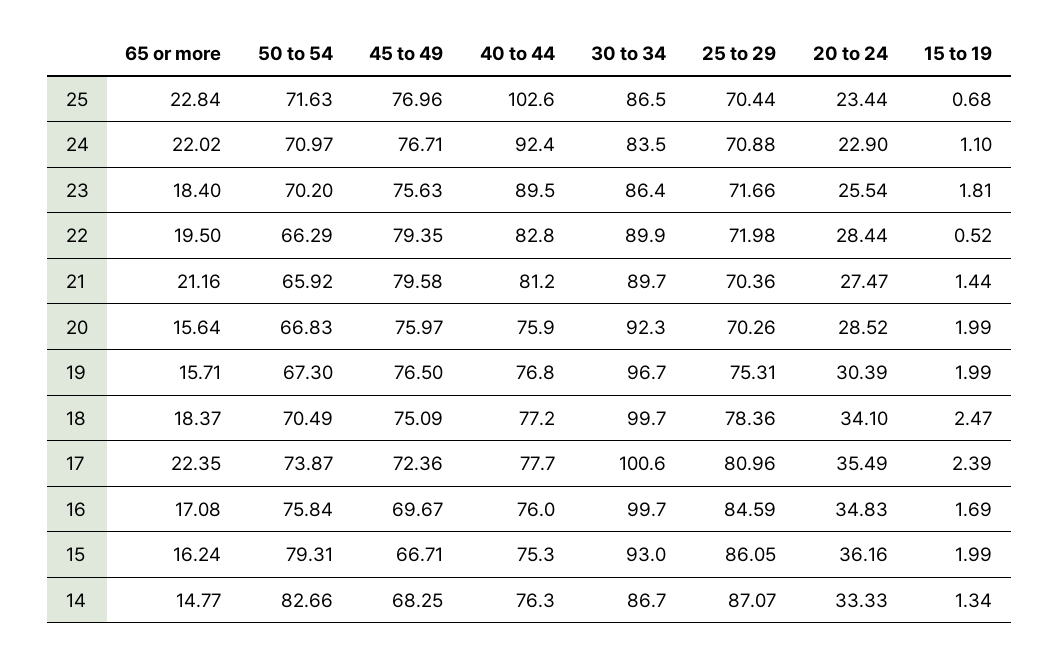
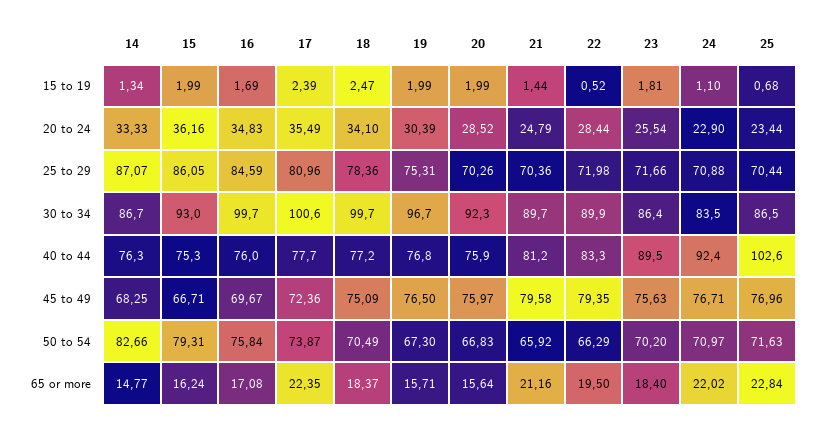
  {
    "65 or more": {
      "25": 22.84,
      "24": 22.02,
      "23": 18.4,
      "22": 19.5,
      "21": 21.16,
      "20": 15.64,
      "19": 15.71,
      "18": 18.37,
      "17": 22.35,
      "16": 17.08,
      "15": 16.24,
      "14": 14.77
    },
    "50 to 54": {
      "25": 71.63,
      "24": 70.97,
      "23": 70.2,
      "22": 66.29,
      "21": 65.92,
      "20": 66.83,
      "19": 67.3,
      "18": 70.49,
      "17": 73.87,
      "16": 75.84,
      "15": 79.31,
      "14": 82.66
    },
    "45 to 49": {
      "25": 76.96,
      "24": 76.71,
      "23": 75.63,
      "22": 79.35,
      "21": 79.58,
      "20": 75.97,
      "19": 76.5,
      "18": 75.09,
      "17": 72.36,
      "16": 69.67,
      "15": 66.71,
      "14": 68.25
    },
    "40 to 44": {
      "25": 102.6,
      "24": 92.4,
      "23": 89.5,
-     "22": 82.8,
+     "22": 83.3,
      "21": 81.2,
      "20": 75.9,
      "19": 76.8,
      "18": 77.2,
      "17": 77.7,
      "16": 76,
      "15": 75.3,
      "14": 76.3
    },
    "30 to 34": {
      "25": 86.5,
      "24": 83.5,
      "23": 86.4,
      "22": 89.9,
      "21": 89.7,
      "20": 92.3,
      "19": 96.7,
      "18": 99.7,
      "17": 100.6,
      "16": 99.7,
      "15": 93,
      "14": 86.7
    },
    "25 to 29": {
      "25": 70.44,
      "24": 70.88,
      "23": 71.66,
      "22": 71.98,
      "21": 70.36,
      "20": 70.26,
      "19": 75.31,
      "18": 78.36,
      "17": 80.96,
      "16": 84.59,
      "15": 86.05,
      "14": 87.07
    },
    "20 to 24": {
      "25": 23.44,
      "24": 22.9,
      "23": 25.54,
      "22": 28.44,
-     "21": 27.47,
+     "21": 24.79,
      "20": 28.52,
      "19": 30.39,
      "18": 34.1,
      "17": 35.49,
      "16": 34.83,
      "15": 36.16,
      "14": 33.33
    },
    "15 to 19": {
      "25": 0.68,
      "24": 1.1,
      "23": 1.81,
      "22": 0.52,
      "21": 1.44,
      "20": 1.99,
      "19": 1.99,
      "18": 2.47,
      "17": 2.39,
      "16": 1.69,
      "15": 1.99,
      "14": 1.34
    }
  }

